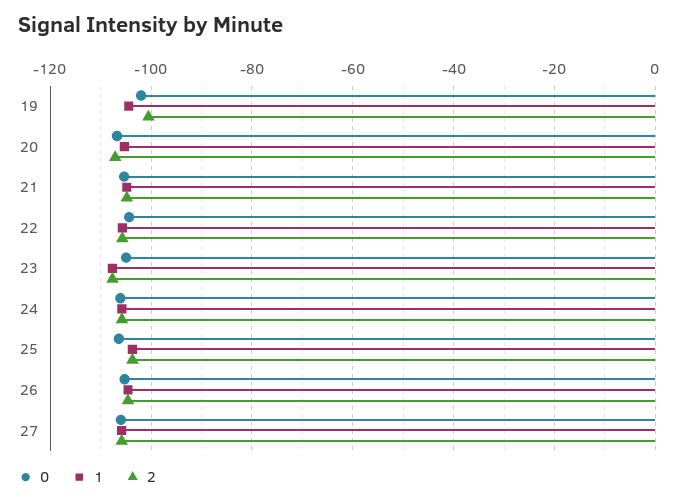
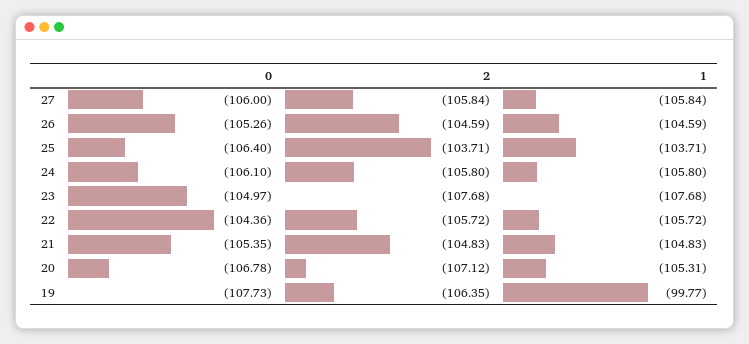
  {
    "0": {
-     "19": -102,
+     "19": -107.73,
      "20": -106.78,
      "21": -105.35,
      "22": -104.36,
      "23": -104.97,
      "24": -106.1,
      "25": -106.4,
      "26": -105.26,
      "27": -106
    },
    "1": {
-     "19": -104,
+     "19": -99.77,
      "20": -105.31,
      "21": -104.83,
      "22": -105.72,
      "23": -107.68,
      "24": -105.8,
      "25": -103.71,
      "26": -104.59,
      "27": -105.84
    },
    "2": {
-     "19": -100,
+     "19": -106.35,
      "20": -107.12,
      "21": -104.83,
      "22": -105.72,
      "23": -107.68,
      "24": -105.8,
      "25": -103.71,
      "26": -104.59,
      "27": -105.84
    }
  }

